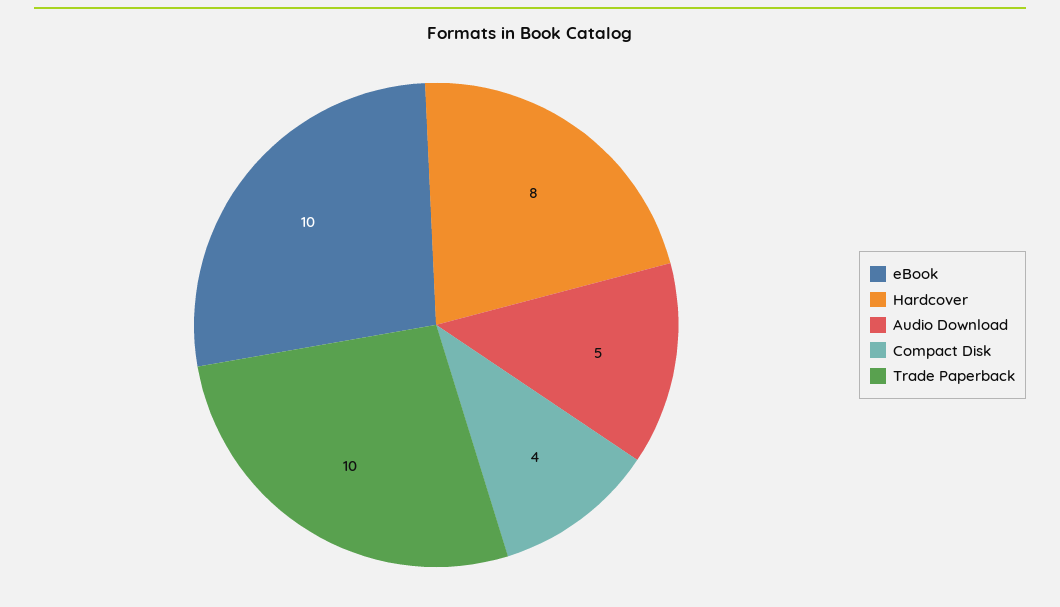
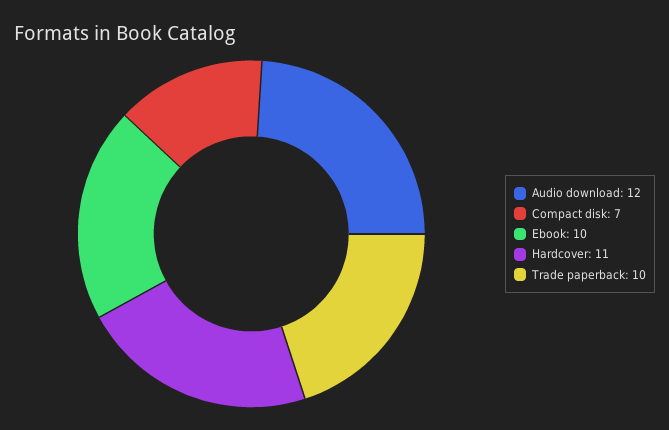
  {
    "eBook": 10,
-   "Hardcover": 8,
+   "Hardcover": 11,
-   "Audio Download": 5,
+   "Audio Download": 12,
-   "Compact Disk": 4,
+   "Compact Disk": 7,
    "Trade Paperback": 10
  }

